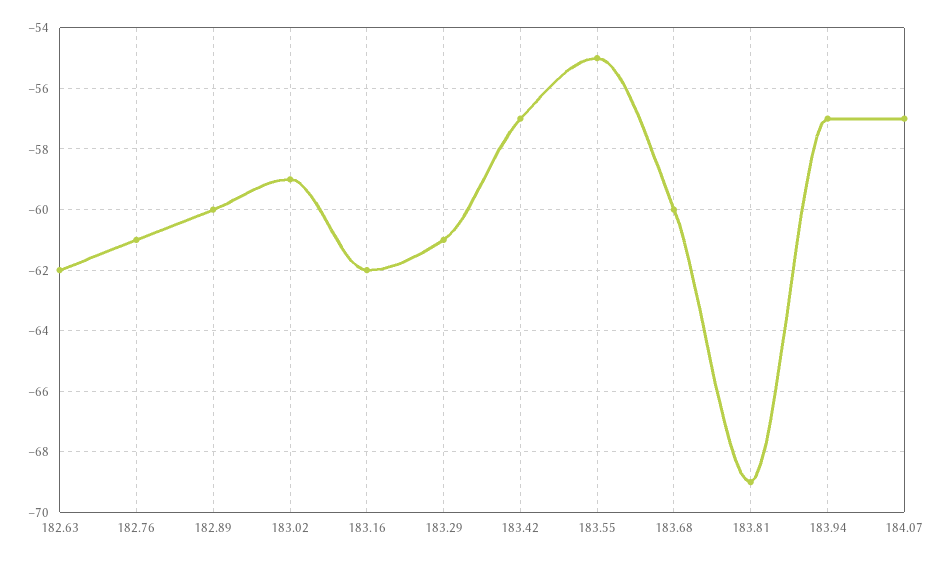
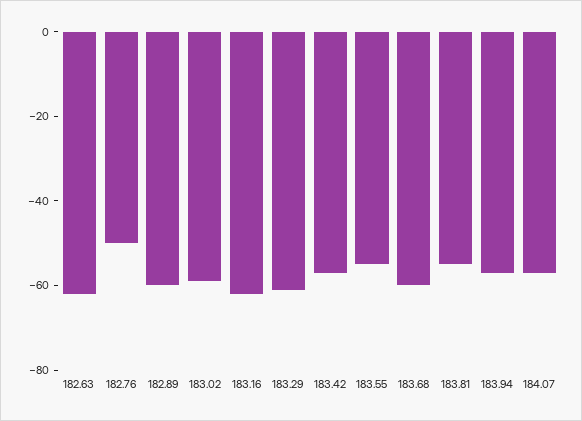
  {
    "182.63": -62,
-   "182.76": -61,
+   "182.76": -50,
    "182.89": -60,
    "183.02": -59,
    "183.16": -62,
    "183.29": -61,
    "183.42": -57,
    "183.55": -55,
    "183.68": -60,
-   "183.81": -69,
+   "183.81": -55,
    "183.94": -57,
    "184.07": -57
  }

